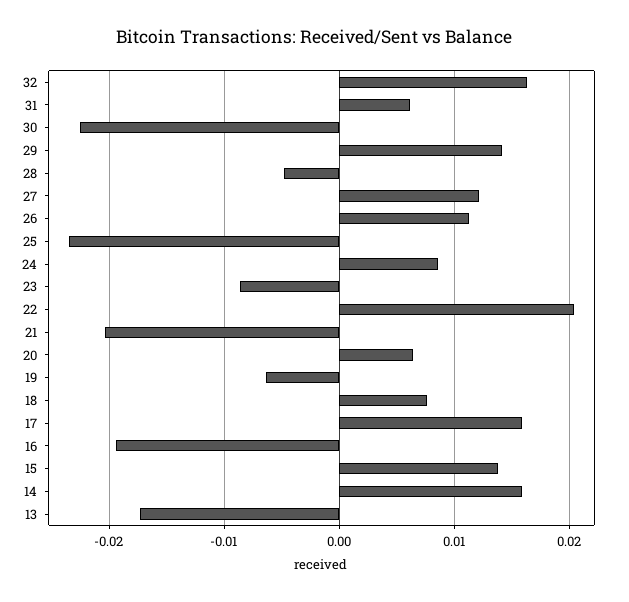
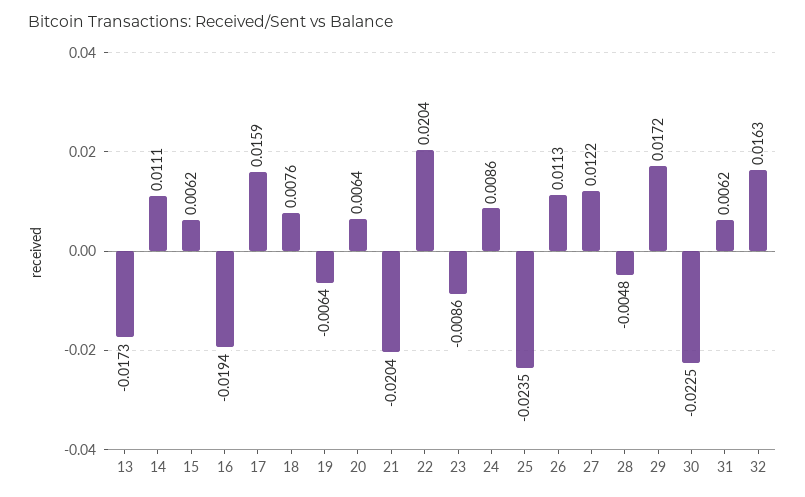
  {
    "32": 0.0163,
    "31": 0.0062,
    "30": -0.0225,
-   "29": 0.014,
+   "29": 0.0172,
    "28": -0.0048,
    "27": 0.0122,
    "26": 0.0113,
    "25": -0.0235,
    "24": 0.0086,
    "23": -0.0086,
    "22": 0.0204,
    "21": -0.0204,
    "20": 0.0064,
    "19": -0.0064,
    "18": 0.0076,
    "17": 0.0159,
    "16": -0.0194,
-   "15": 0.014,
+   "15": 0.0062,
-   "14": 0.016,
+   "14": 0.0111,
    "13": -0.0173
  }

